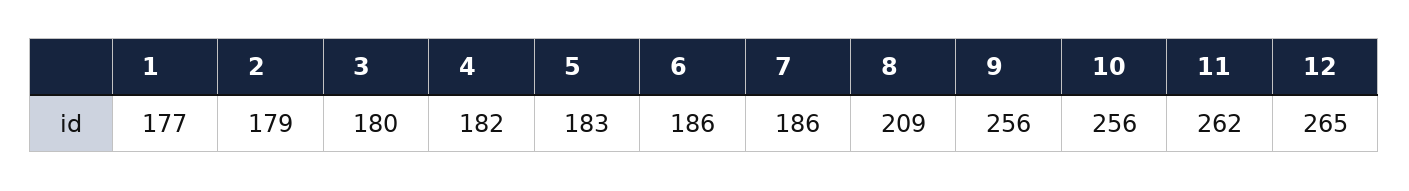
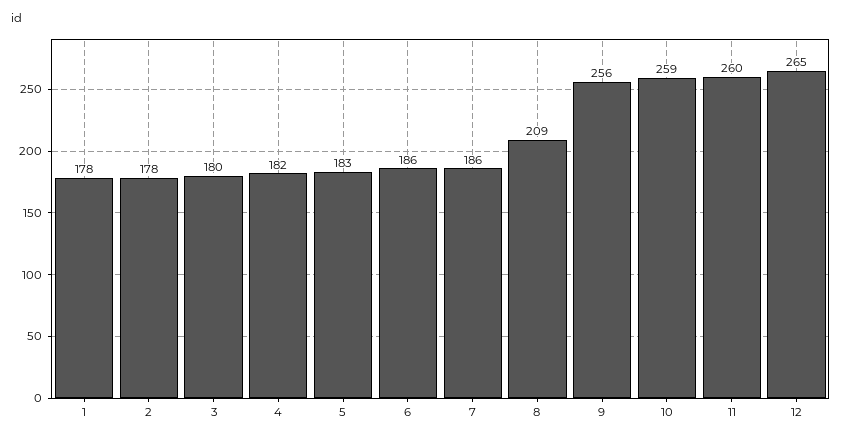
  {
-   "1": 177,
+   "1": 178,
-   "2": 179,
+   "2": 178,
    "3": 180,
    "4": 182,
    "5": 183,
    "6": 186,
    "7": 186,
    "8": 209,
    "9": 256,
-   "10": 256,
+   "10": 259,
-   "11": 262,
+   "11": 260,
    "12": 265
  }

